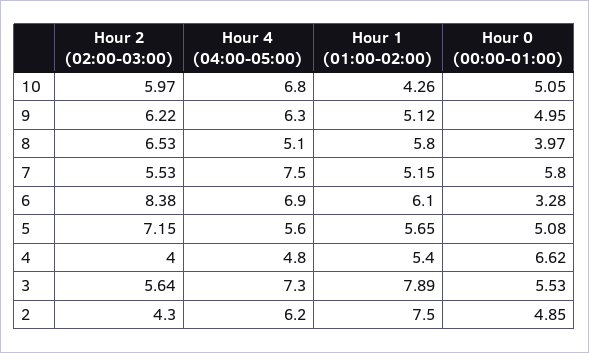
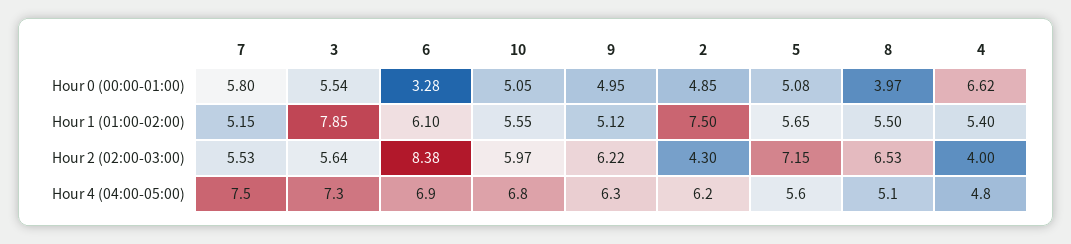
  {
    "Hour 2 (02:00-03:00)": {
      "10": 5.97,
      "9": 6.22,
      "8": 6.53,
      "7": 5.53,
      "6": 8.38,
      "5": 7.15,
      "4": 4,
      "3": 5.64,
      "2": 4.3
    },
    "Hour 4 (04:00-05:00)": {
      "10": 6.8,
      "9": 6.3,
      "8": 5.1,
      "7": 7.5,
      "6": 6.9,
      "5": 5.6,
      "4": 4.8,
      "3": 7.3,
      "2": 6.2
    },
    "Hour 1 (01:00-02:00)": {
-     "10": 4.26,
+     "10": 5.55,
      "9": 5.12,
-     "8": 5.8,
+     "8": 5.5,
      "7": 5.15,
      "6": 6.1,
      "5": 5.65,
      "4": 5.4,
-     "3": 7.89,
+     "3": 7.85,
      "2": 7.5
    },
    "Hour 0 (00:00-01:00)": {
      "10": 5.05,
      "9": 4.95,
      "8": 3.97,
      "7": 5.8,
      "6": 3.28,
      "5": 5.08,
      "4": 6.62,
-     "3": 5.53,
+     "3": 5.54,
      "2": 4.85
    }
  }

